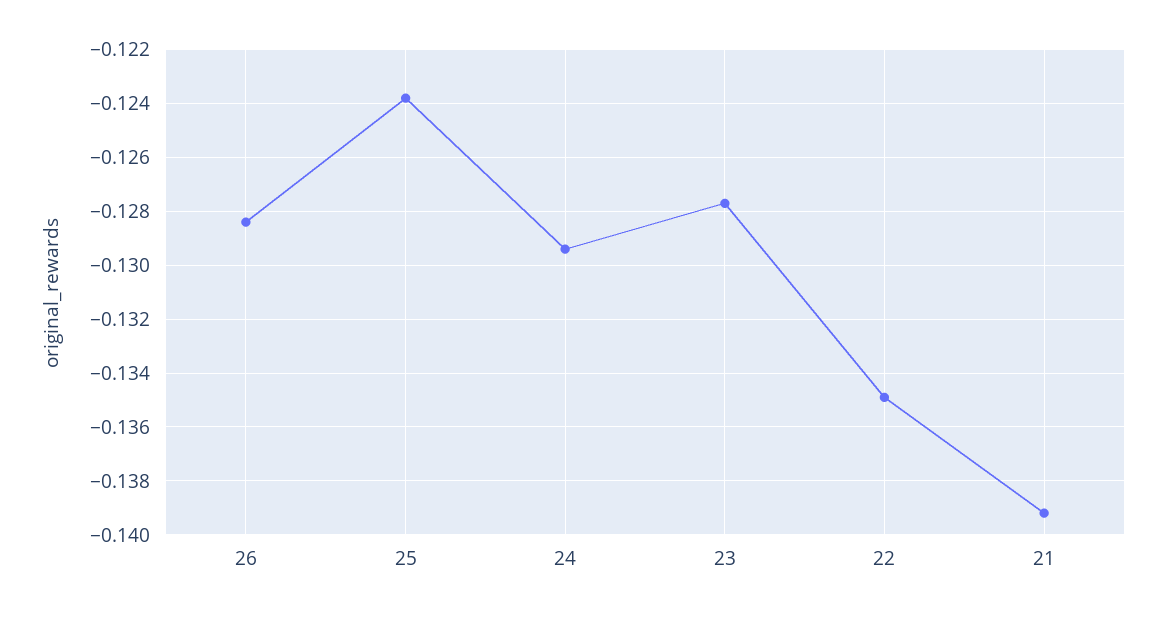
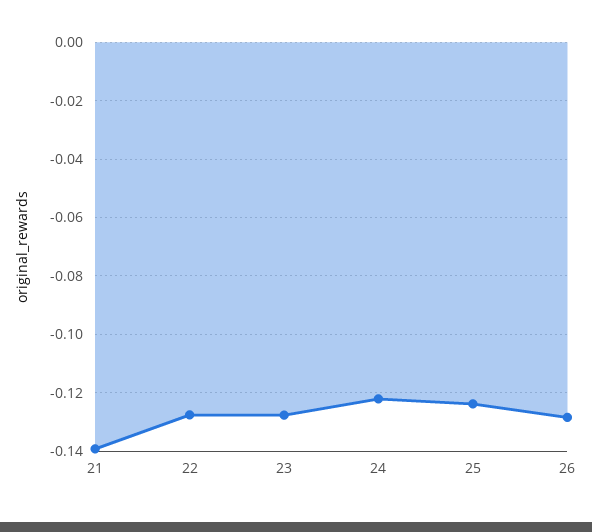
  {
    "26": -0.1285,
    "25": -0.124,
-   "24": -0.1295,
+   "24": -0.1225,
    "23": -0.1275,
-   "22": -0.135,
+   "22": -0.1275,
    "21": -0.139
  }

